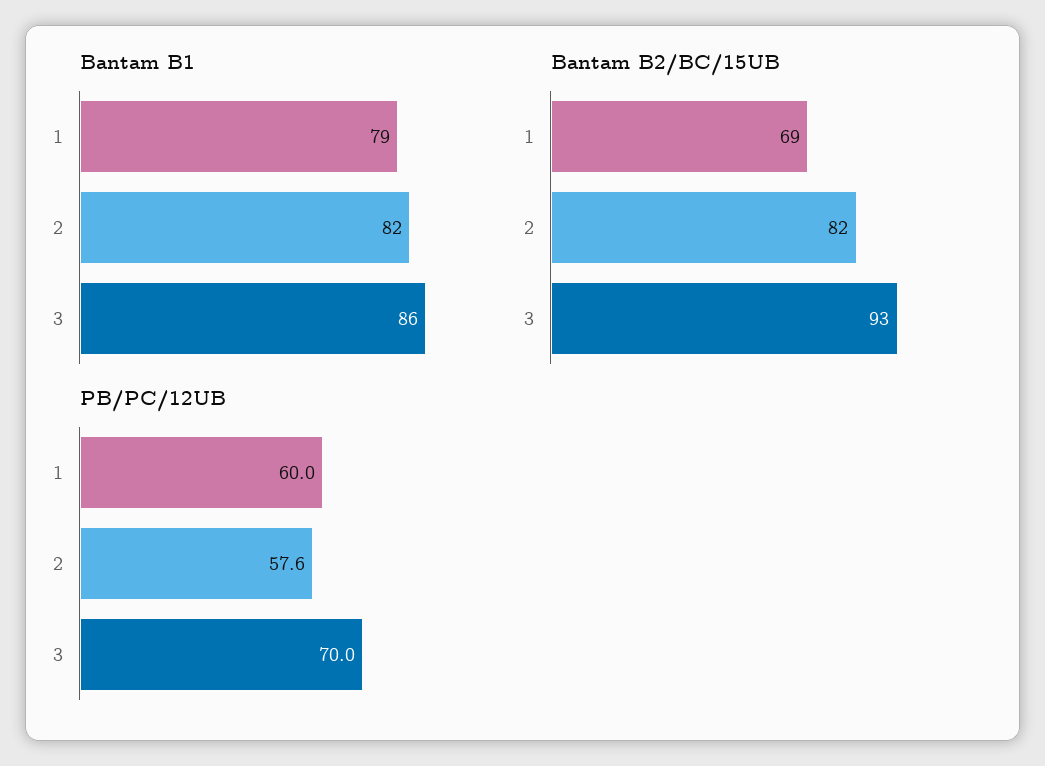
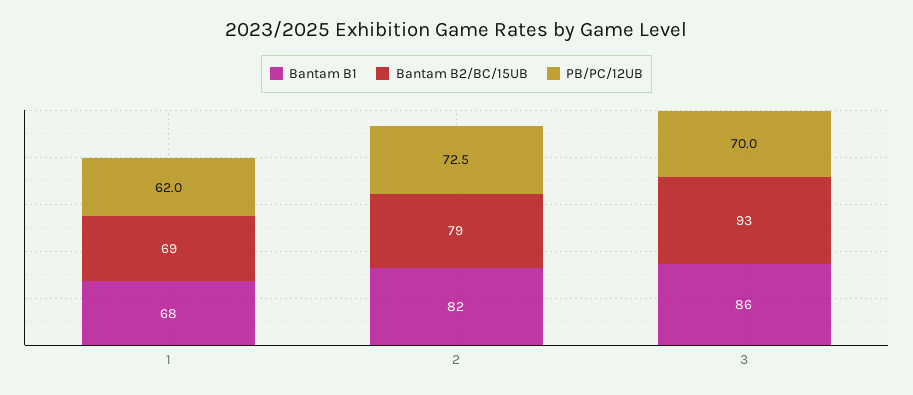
  {
    "Bantam B1": {
-     "1": 79,
+     "1": 68,
      "2": 82,
      "3": 86
    },
    "Bantam B2/BC/15UB": {
      "1": 69,
-     "2": 82,
+     "2": 79,
      "3": 93
    },
    "PB/PC/12UB": {
-     "1": 60,
+     "1": 62,
-     "2": 57.6,
+     "2": 72.5,
      "3": 70
    }
  }

